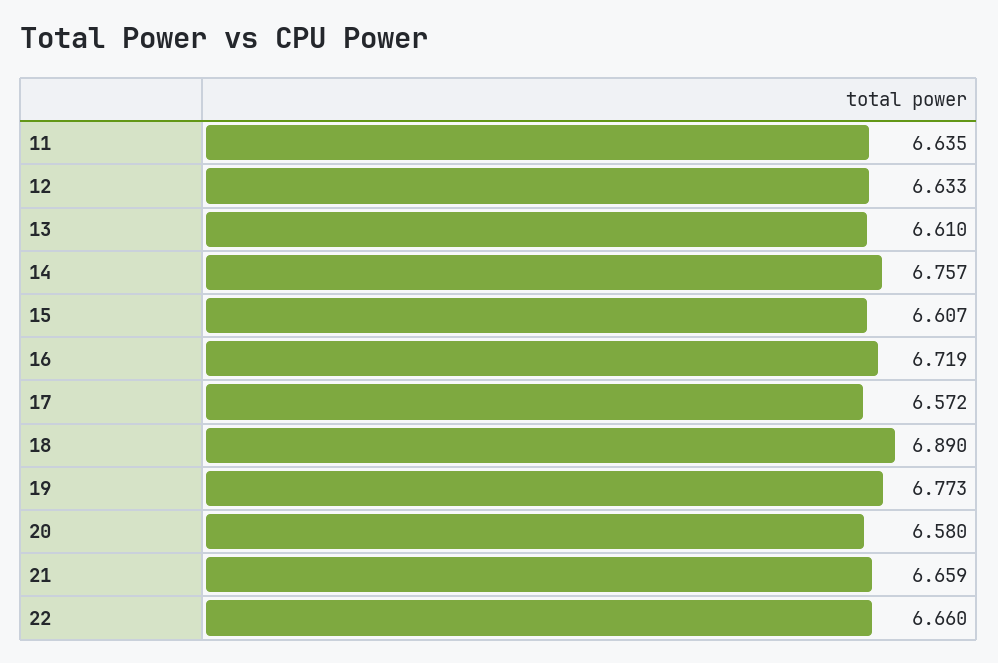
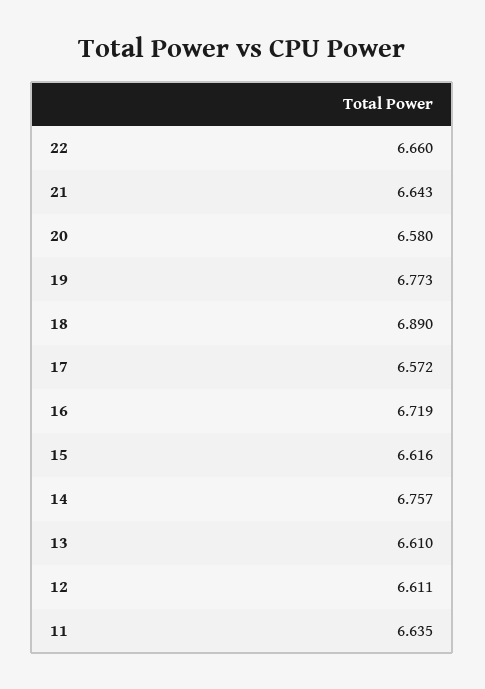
  {
    "11": 6.635,
-   "12": 6.633,
+   "12": 6.611,
    "13": 6.61,
    "14": 6.757,
-   "15": 6.607,
+   "15": 6.616,
    "16": 6.719,
    "17": 6.572,
    "18": 6.89,
    "19": 6.773,
    "20": 6.58,
-   "21": 6.659,
+   "21": 6.643,
    "22": 6.66
  }

